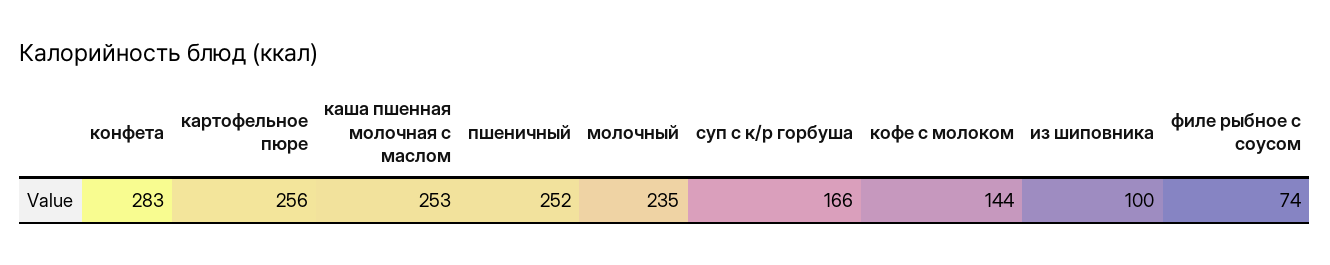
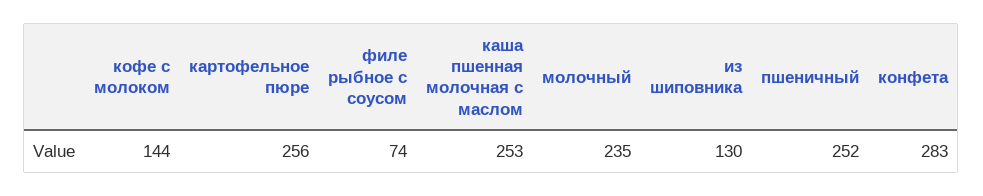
  {
    "конфета": 283,
    "картофельное пюре": 256,
    "каша пшенная молочная с маслом": 253,
    "пшеничный": 252,
    "молочный": 235,
-   "суп с к/р горбуша": 166,
    "кофе с молоком": 144,
-   "из шиповника": 100,
+   "из шиповника": 130,
    "филе рыбное с соусом": 74
  }

